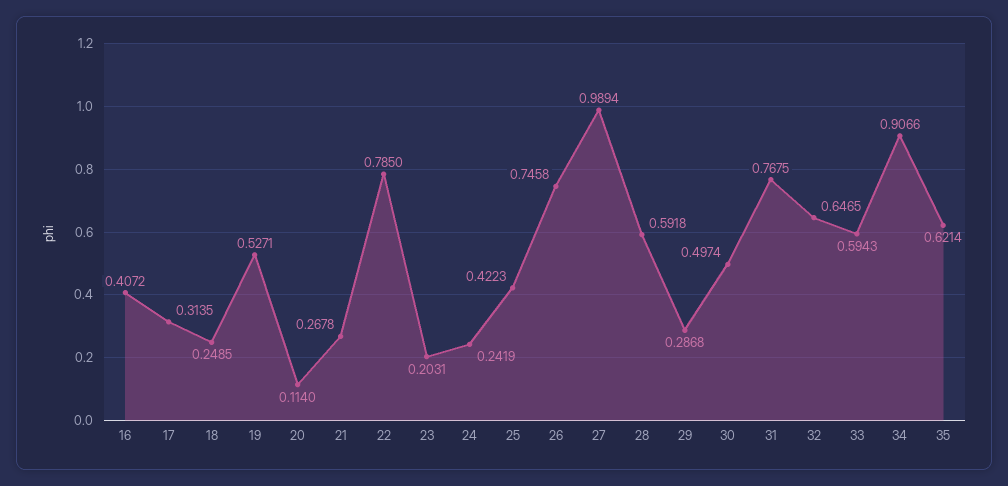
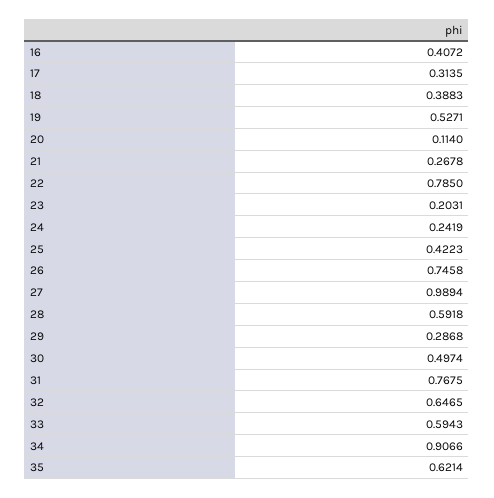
  {
    "16": 0.4072,
    "17": 0.3135,
-   "18": 0.2485,
+   "18": 0.3883,
    "19": 0.5271,
    "20": 0.114,
    "21": 0.2678,
    "22": 0.785,
    "23": 0.2031,
    "24": 0.2419,
    "25": 0.4223,
    "26": 0.7458,
    "27": 0.9894,
    "28": 0.5918,
    "29": 0.2868,
    "30": 0.4974,
    "31": 0.7675,
    "32": 0.6465,
    "33": 0.5943,
    "34": 0.9066,
    "35": 0.6214
  }

